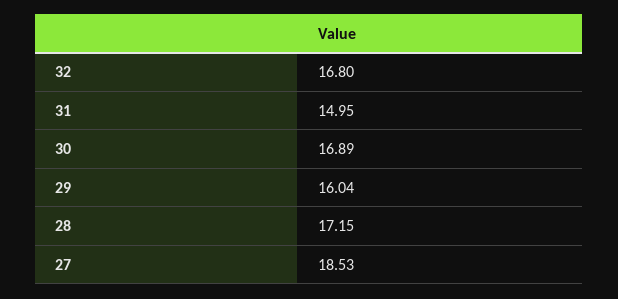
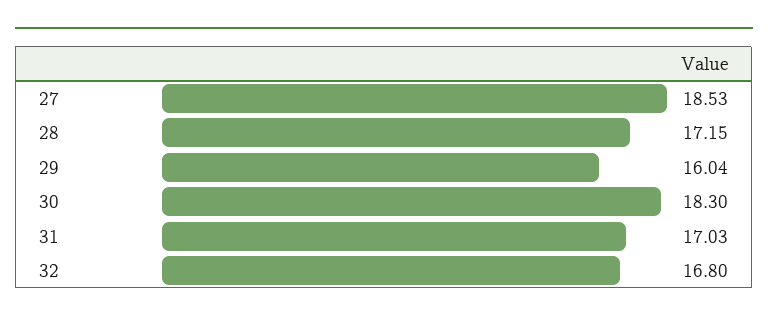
  {
    "32": 16.8,
-   "31": 14.95,
+   "31": 17.03,
-   "30": 16.89,
+   "30": 18.3,
    "29": 16.04,
    "28": 17.15,
    "27": 18.53
  }

